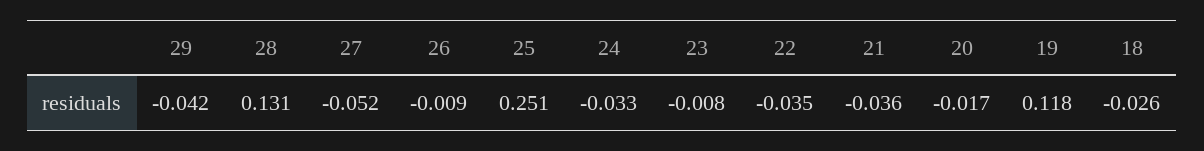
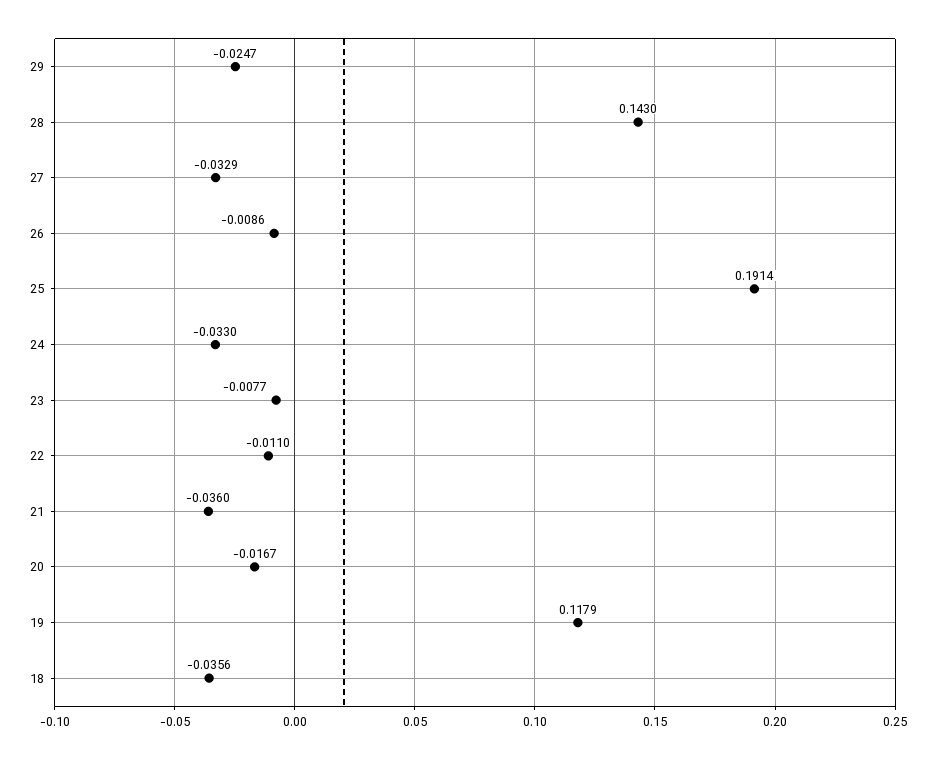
  {
-   "29": -0.042,
+   "29": -0.0247,
-   "28": 0.131,
+   "28": 0.143,
-   "27": -0.052,
+   "27": -0.0329,
    "26": -0.0086,
-   "25": 0.251,
+   "25": 0.1914,
    "24": -0.033,
    "23": -0.0077,
-   "22": -0.035,
+   "22": -0.011,
    "21": -0.036,
    "20": -0.0167,
    "19": 0.1179,
-   "18": -0.026
+   "18": -0.0356
  }

